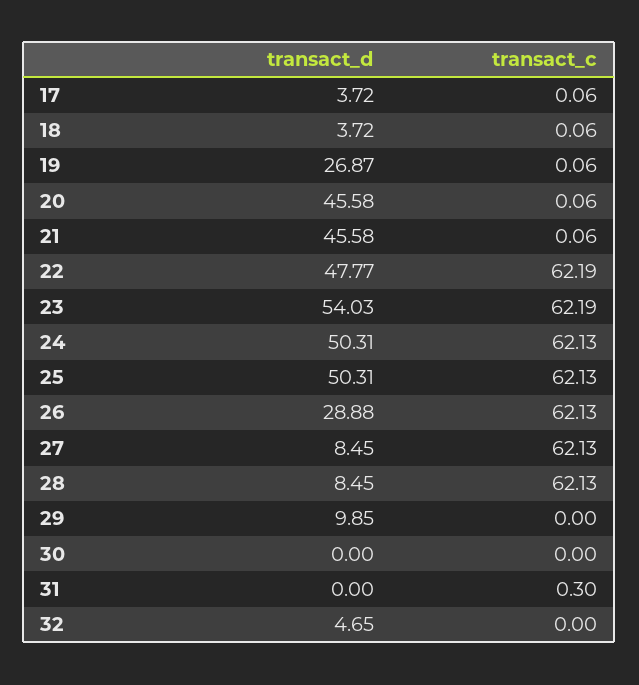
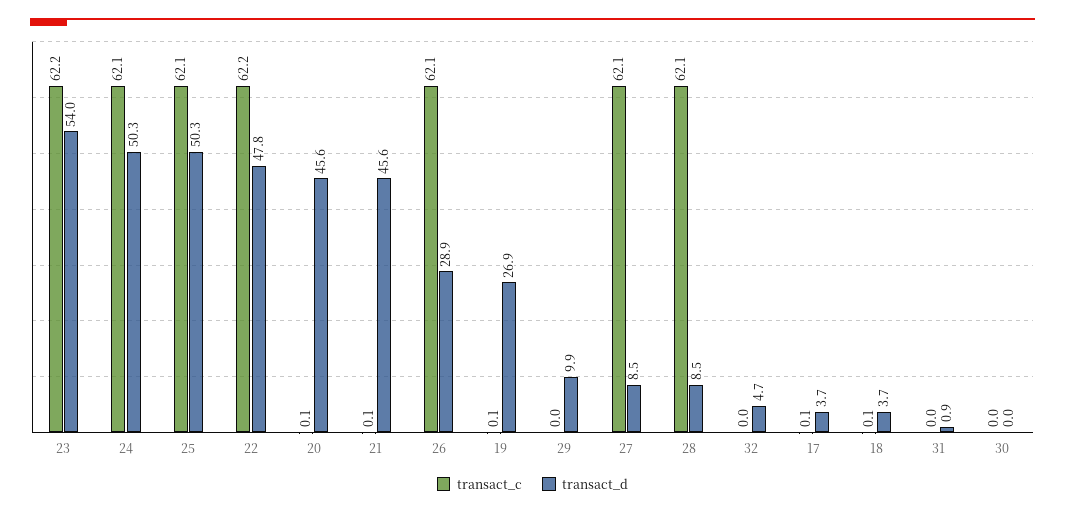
  {
    "transact_d": {
      "17": 3.72,
      "18": 3.72,
      "19": 26.87,
      "20": 45.58,
      "21": 45.58,
      "22": 47.77,
      "23": 54.03,
      "24": 50.31,
      "25": 50.31,
      "26": 28.88,
      "27": 8.45,
      "28": 8.45,
      "29": 9.85,
      "30": 0,
-     "31": 0,
+     "31": 0.9,
      "32": 4.65
    },
    "transact_c": {
      "17": 0.06,
      "18": 0.06,
      "19": 0.06,
      "20": 0.06,
      "21": 0.06,
      "22": 62.19,
      "23": 62.19,
      "24": 62.13,
      "25": 62.13,
      "26": 62.13,
      "27": 62.13,
      "28": 62.13,
      "29": 0,
      "30": 0,
-     "31": 0.3,
+     "31": 0,
      "32": 0
    }
  }

